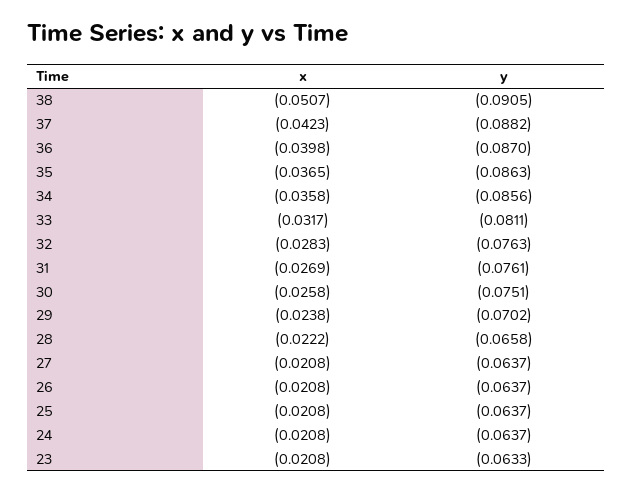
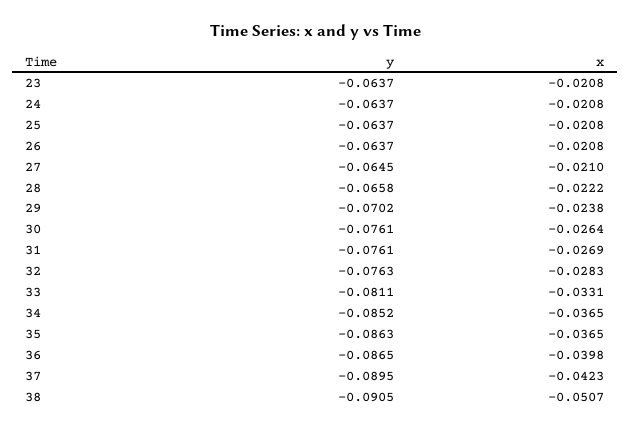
  {
    "x": {
      "38": -0.0507,
      "37": -0.0423,
      "36": -0.0398,
      "35": -0.0365,
-     "34": -0.0358,
+     "34": -0.0365,
-     "33": -0.0317,
+     "33": -0.0331,
      "32": -0.0283,
      "31": -0.0269,
-     "30": -0.0258,
+     "30": -0.0264,
      "29": -0.0238,
      "28": -0.0222,
-     "27": -0.0208,
+     "27": -0.021,
      "26": -0.0208,
      "25": -0.0208,
      "24": -0.0208,
      "23": -0.0208
    },
    "y": {
      "38": -0.0905,
-     "37": -0.0882,
+     "37": -0.0895,
-     "36": -0.087,
+     "36": -0.0865,
      "35": -0.0863,
-     "34": -0.0856,
+     "34": -0.0852,
      "33": -0.0811,
      "32": -0.0763,
      "31": -0.0761,
-     "30": -0.0751,
+     "30": -0.0761,
      "29": -0.0702,
      "28": -0.0658,
-     "27": -0.0637,
+     "27": -0.0645,
      "26": -0.0637,
      "25": -0.0637,
      "24": -0.0637,
-     "23": -0.0633
+     "23": -0.0637
    }
  }

